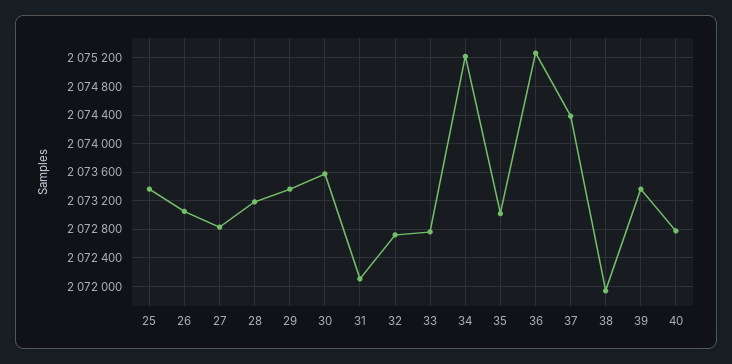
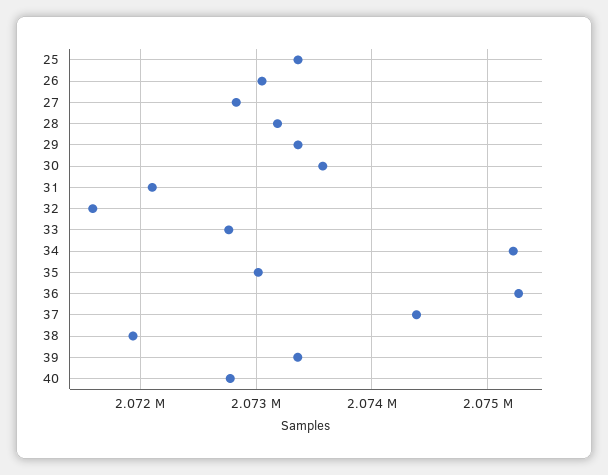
  {
    "25": 2073400,
    "26": 2073100,
    "27": 2072800,
    "28": 2073200,
    "29": 2073400,
    "30": 2073600,
    "31": 2072100,
-   "32": 2072700,
+   "32": 2071600,
    "33": 2072800,
    "34": 2075200,
    "35": 2073000,
    "36": 2075300,
    "37": 2074400,
    "38": 2071900,
    "39": 2073400,
    "40": 2072800
  }

